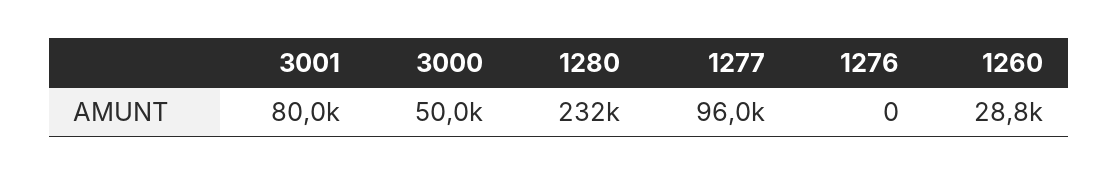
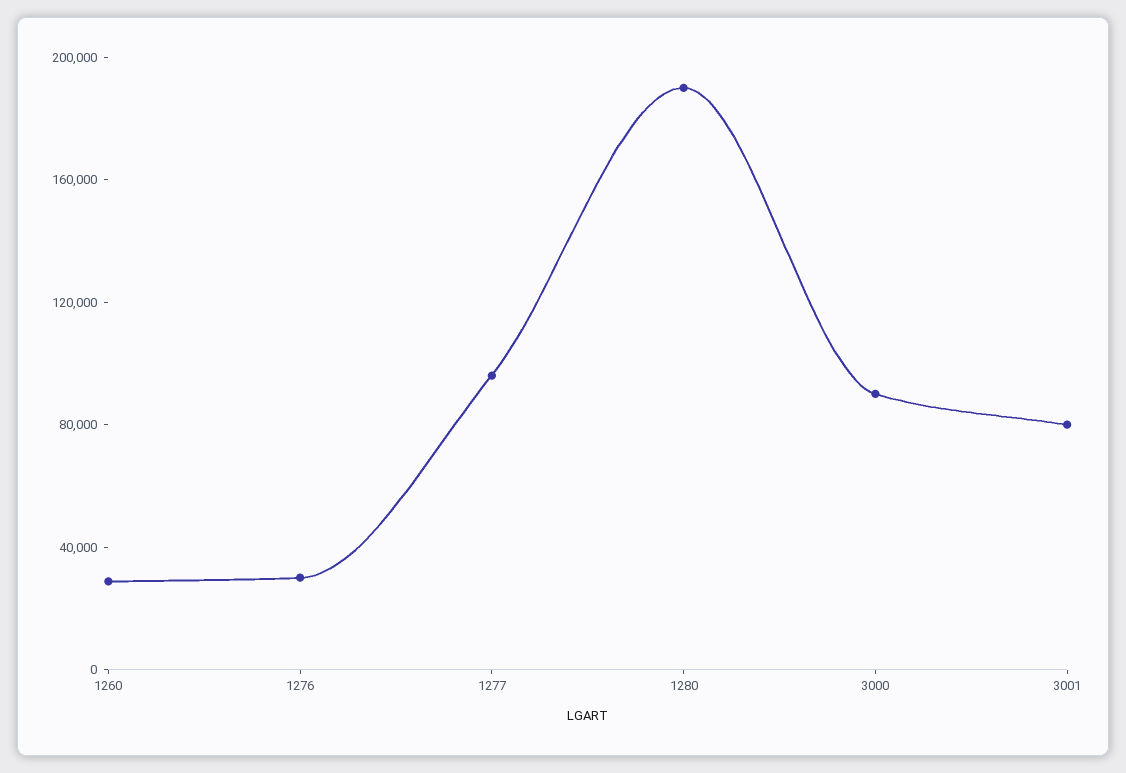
  {
    "3001": 80000,
-   "3000": 50000,
+   "3000": 90000,
-   "1280": 232000,
+   "1280": 190000,
    "1277": 96000,
-   "1276": 0,
+   "1276": 30000,
    "1260": 28800
  }

